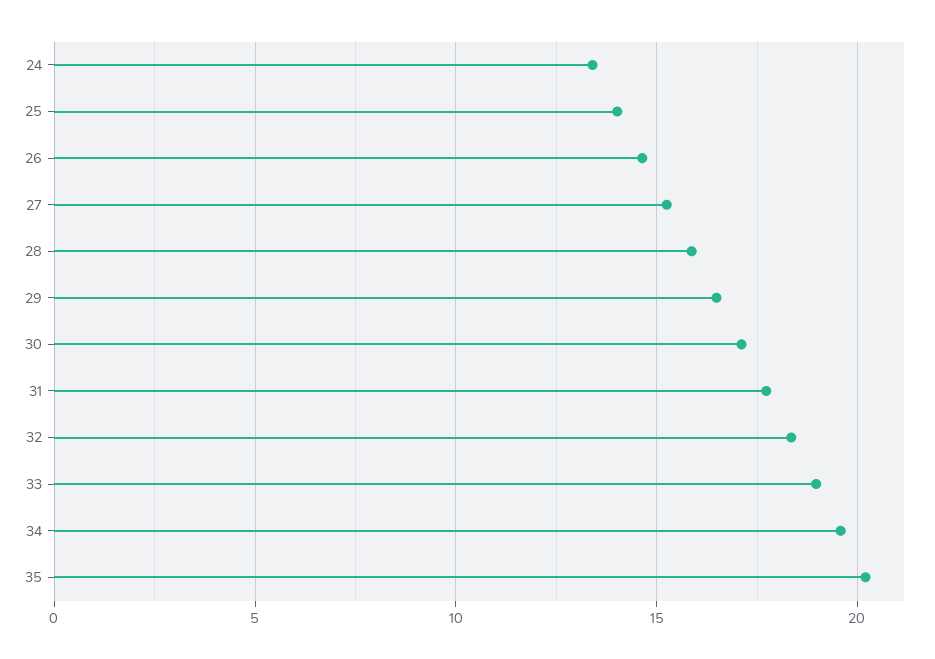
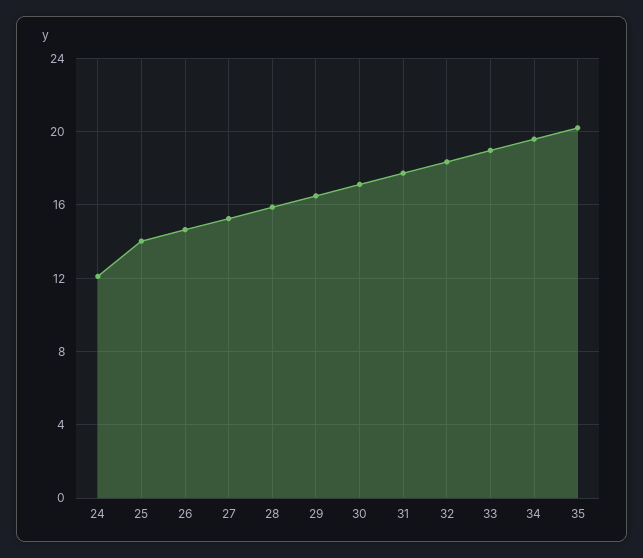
  {
-   "24": 13.5,
+   "24": 12,
    "25": 14,
    "26": 14.5,
    "27": 15.5,
    "28": 16,
    "29": 16.5,
    "30": 17,
    "31": 17.5,
    "32": 18.5,
    "33": 19,
    "34": 19.5,
    "35": 20
  }

